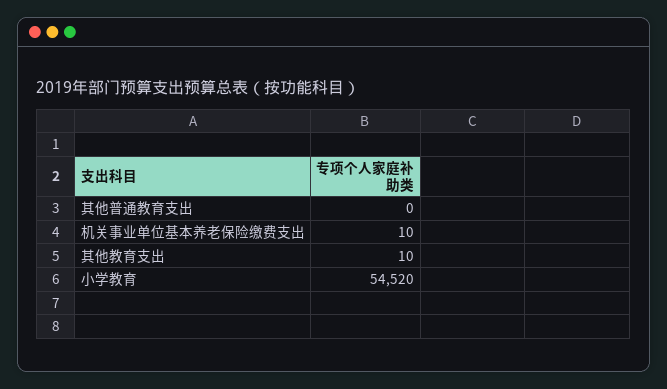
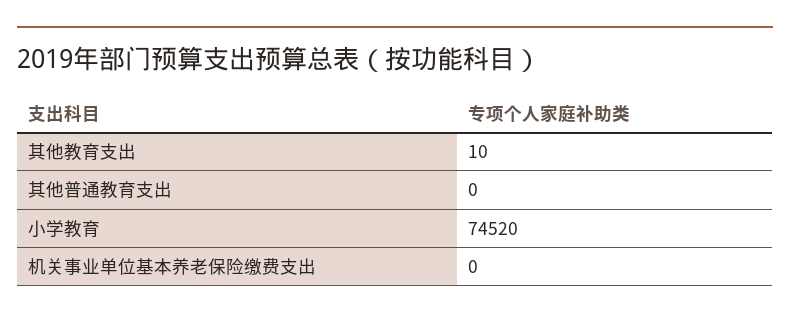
  {
    "其他普通教育支出": 0,
-   "机关事业单位基本养老保险缴费支出": 10,
+   "机关事业单位基本养老保险缴费支出": 0,
    "其他教育支出": 10,
-   "小学教育": 54520
+   "小学教育": 74520
  }

